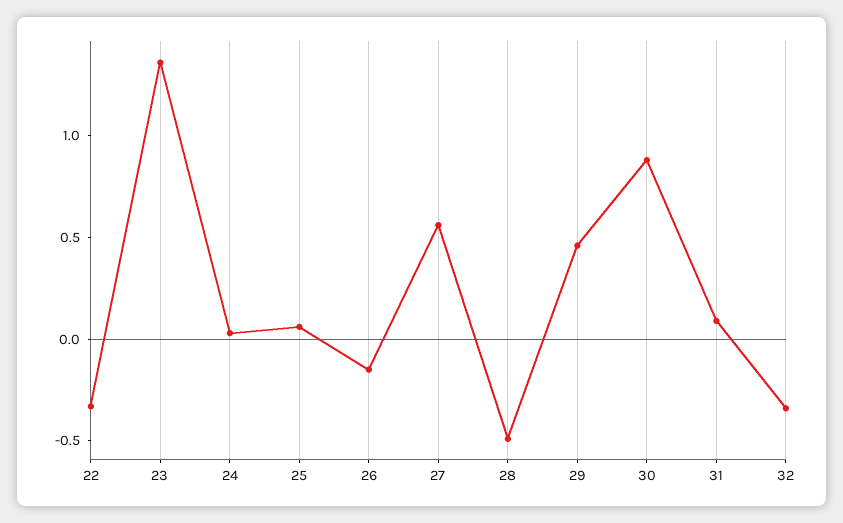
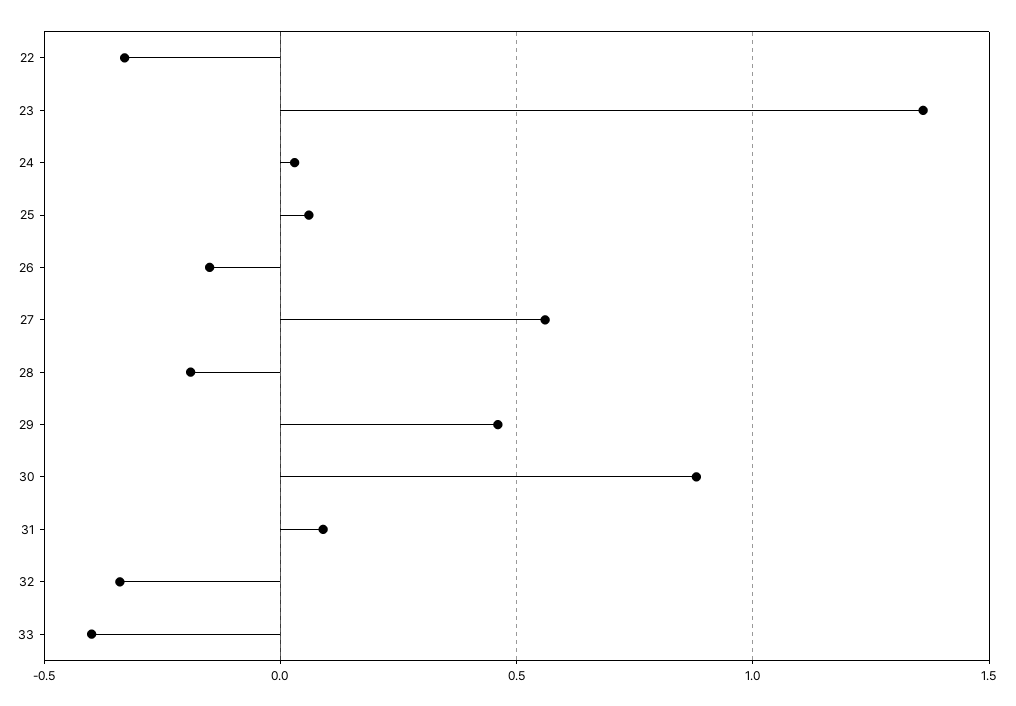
  {
    "22": -0.35,
    "23": 1.35,
    "24": 0.05,
    "25": 0.05,
    "26": -0.15,
    "27": 0.55,
-   "28": -0.5,
+   "28": -0.2,
    "29": 0.45,
    "30": 0.9,
    "31": 0.1,
-   "32": -0.35
+   "32": -0.35,
+   "33": -0.4
  }

